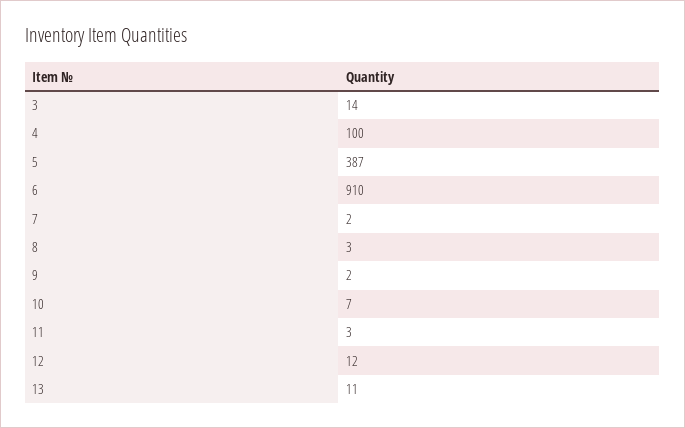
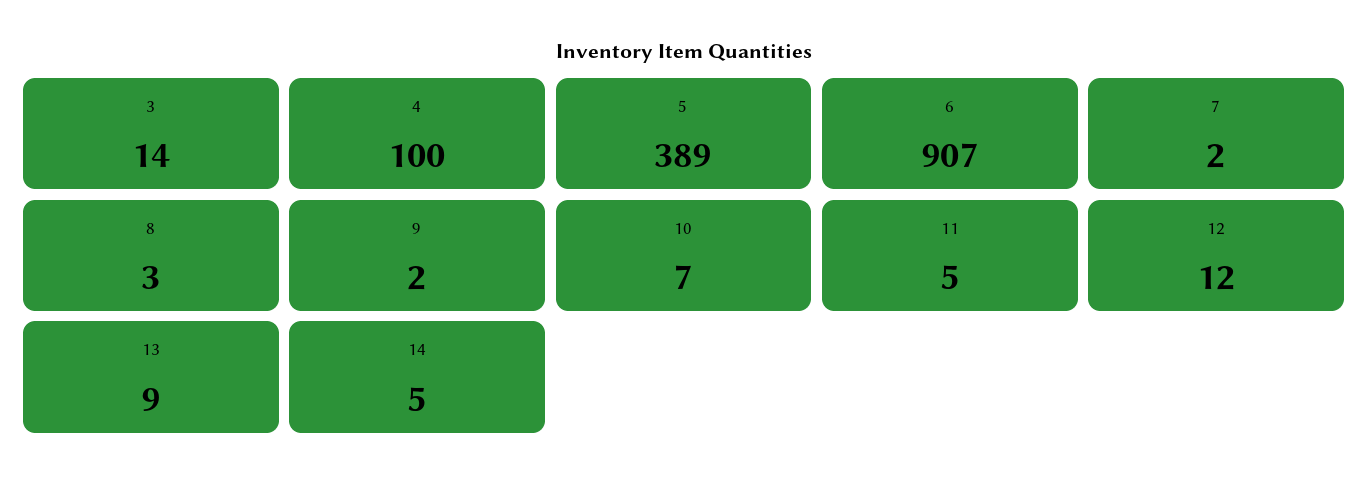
  {
    "3": 14,
    "4": 100,
-   "5": 387,
+   "5": 389,
-   "6": 910,
+   "6": 907,
    "7": 2,
    "8": 3,
    "9": 2,
    "10": 7,
-   "11": 3,
+   "11": 5,
    "12": 12,
-   "13": 11
+   "13": 9,
+   "14": 5
  }

